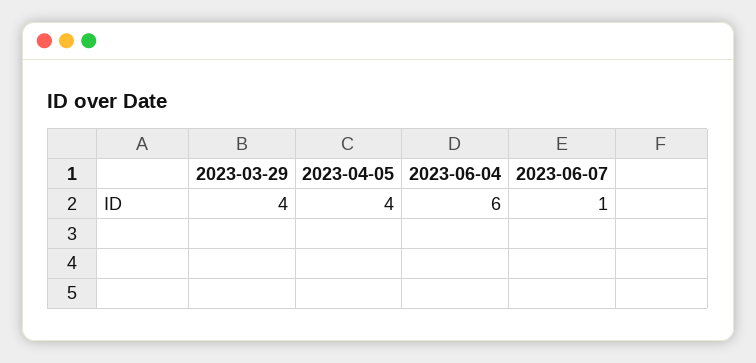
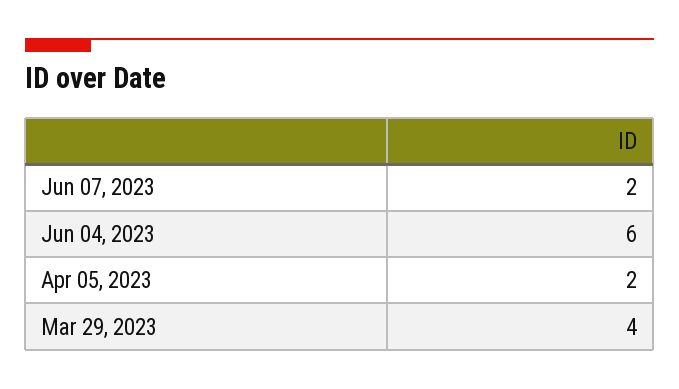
  {
    "2023-03-29": 4,
-   "2023-04-05": 4,
+   "2023-04-05": 2,
    "2023-06-04": 6,
-   "2023-06-07": 1
+   "2023-06-07": 2
  }

